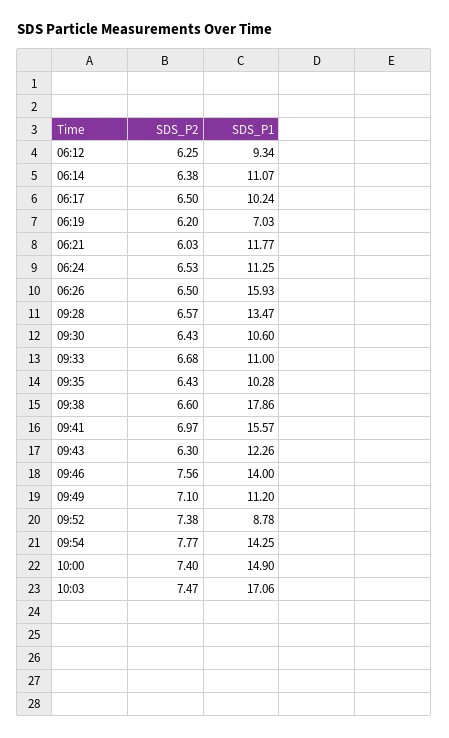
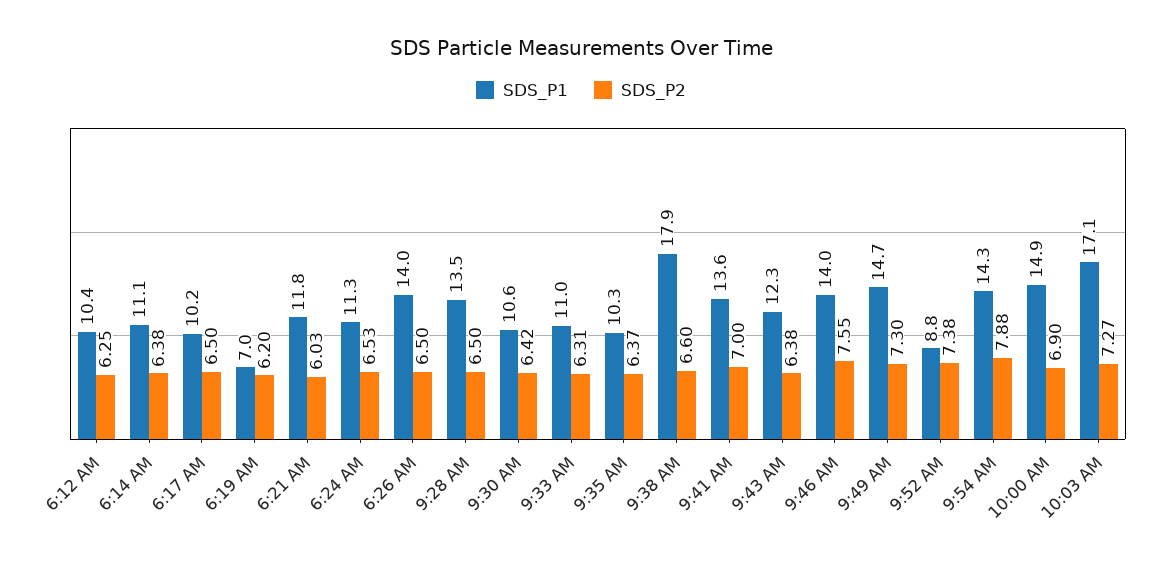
  {
    "SDS_P2": {
      "06:12": 6.25,
      "06:14": 6.38,
      "06:17": 6.5,
      "06:19": 6.2,
      "06:21": 6.03,
      "06:24": 6.53,
      "06:26": 6.5,
-     "09:28": 6.57,
+     "09:28": 6.5,
-     "09:30": 6.43,
+     "09:30": 6.42,
-     "09:33": 6.68,
+     "09:33": 6.31,
-     "09:35": 6.43,
+     "09:35": 6.37,
      "09:38": 6.6,
-     "09:41": 6.97,
+     "09:41": 7,
-     "09:43": 6.3,
+     "09:43": 6.38,
-     "09:46": 7.56,
+     "09:46": 7.55,
-     "09:49": 7.1,
+     "09:49": 7.3,
      "09:52": 7.38,
-     "09:54": 7.77,
+     "09:54": 7.88,
-     "10:00": 7.4,
+     "10:00": 6.9,
-     "10:03": 7.47
+     "10:03": 7.27
    },
    "SDS_P1": {
-     "06:12": 9.34,
+     "06:12": 10.4,
      "06:14": 11.07,
      "06:17": 10.24,
      "06:19": 7.03,
      "06:21": 11.77,
      "06:24": 11.25,
-     "06:26": 15.93,
+     "06:26": 14,
      "09:28": 13.47,
      "09:30": 10.6,
      "09:33": 11,
      "09:35": 10.28,
      "09:38": 17.86,
-     "09:41": 15.57,
+     "09:41": 13.6,
      "09:43": 12.26,
      "09:46": 14,
-     "09:49": 11.2,
+     "09:49": 14.7,
      "09:52": 8.78,
      "09:54": 14.25,
      "10:00": 14.9,
      "10:03": 17.06
    }
  }

